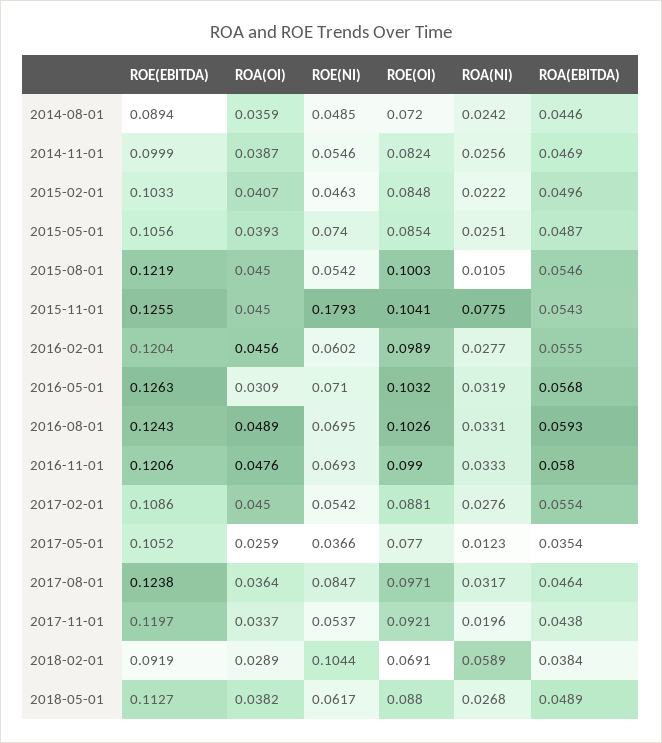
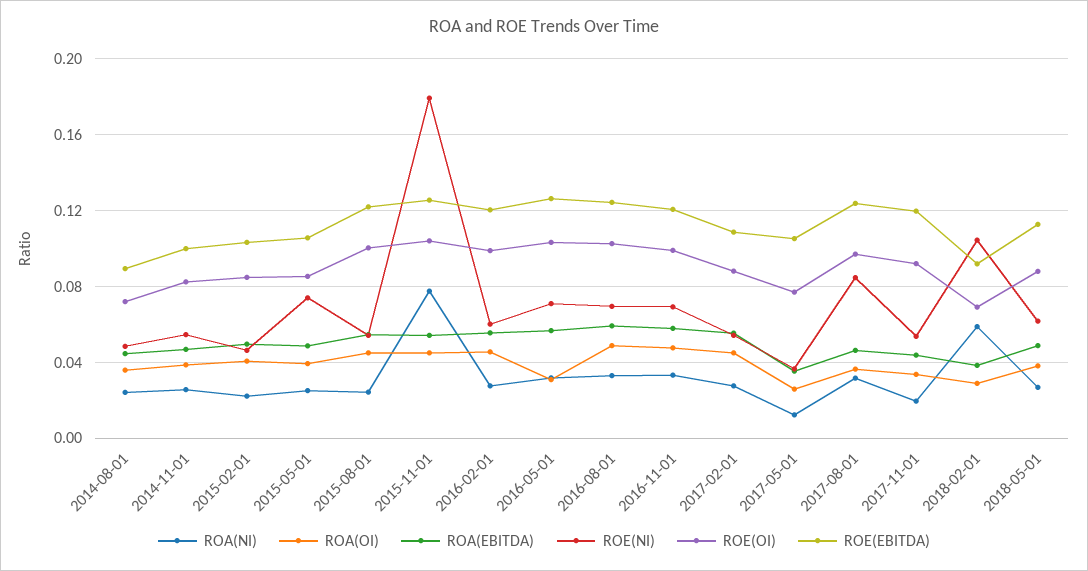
  {
    "ROE(EBITDA)": {
      "2014-08-01": 0.0894,
      "2014-11-01": 0.0999,
      "2015-02-01": 0.1033,
      "2015-05-01": 0.1056,
      "2015-08-01": 0.1219,
      "2015-11-01": 0.1255,
      "2016-02-01": 0.1204,
      "2016-05-01": 0.1263,
      "2016-08-01": 0.1243,
      "2016-11-01": 0.1206,
      "2017-02-01": 0.1086,
      "2017-05-01": 0.1052,
      "2017-08-01": 0.1238,
      "2017-11-01": 0.1197,
      "2018-02-01": 0.0919,
      "2018-05-01": 0.1127
    },
    "ROA(OI)": {
      "2014-08-01": 0.0359,
      "2014-11-01": 0.0387,
      "2015-02-01": 0.0407,
      "2015-05-01": 0.0393,
      "2015-08-01": 0.045,
      "2015-11-01": 0.045,
      "2016-02-01": 0.0456,
      "2016-05-01": 0.0309,
      "2016-08-01": 0.0489,
      "2016-11-01": 0.0476,
      "2017-02-01": 0.045,
      "2017-05-01": 0.0259,
      "2017-08-01": 0.0364,
      "2017-11-01": 0.0337,
      "2018-02-01": 0.0289,
      "2018-05-01": 0.0382
    },
    "ROE(NI)": {
      "2014-08-01": 0.0485,
      "2014-11-01": 0.0546,
      "2015-02-01": 0.0463,
      "2015-05-01": 0.074,
      "2015-08-01": 0.0542,
      "2015-11-01": 0.1793,
      "2016-02-01": 0.0602,
      "2016-05-01": 0.071,
      "2016-08-01": 0.0695,
      "2016-11-01": 0.0693,
      "2017-02-01": 0.0542,
      "2017-05-01": 0.0366,
      "2017-08-01": 0.0847,
      "2017-11-01": 0.0537,
      "2018-02-01": 0.1044,
      "2018-05-01": 0.0617
    },
    "ROE(OI)": {
      "2014-08-01": 0.072,
      "2014-11-01": 0.0824,
      "2015-02-01": 0.0848,
      "2015-05-01": 0.0854,
      "2015-08-01": 0.1003,
      "2015-11-01": 0.1041,
      "2016-02-01": 0.0989,
      "2016-05-01": 0.1032,
      "2016-08-01": 0.1026,
      "2016-11-01": 0.099,
      "2017-02-01": 0.0881,
      "2017-05-01": 0.077,
      "2017-08-01": 0.0971,
      "2017-11-01": 0.0921,
      "2018-02-01": 0.0691,
      "2018-05-01": 0.088
    },
    "ROA(NI)": {
      "2014-08-01": 0.0242,
      "2014-11-01": 0.0256,
      "2015-02-01": 0.0222,
      "2015-05-01": 0.0251,
-     "2015-08-01": 0.0105,
+     "2015-08-01": 0.025,
      "2015-11-01": 0.0775,
      "2016-02-01": 0.0277,
      "2016-05-01": 0.0319,
      "2016-08-01": 0.0331,
      "2016-11-01": 0.0333,
      "2017-02-01": 0.0276,
      "2017-05-01": 0.0123,
      "2017-08-01": 0.0317,
      "2017-11-01": 0.0196,
      "2018-02-01": 0.0589,
      "2018-05-01": 0.0268
    },
    "ROA(EBITDA)": {
      "2014-08-01": 0.0446,
      "2014-11-01": 0.0469,
      "2015-02-01": 0.0496,
      "2015-05-01": 0.0487,
      "2015-08-01": 0.0546,
      "2015-11-01": 0.0543,
      "2016-02-01": 0.0555,
      "2016-05-01": 0.0568,
      "2016-08-01": 0.0593,
      "2016-11-01": 0.058,
      "2017-02-01": 0.0554,
      "2017-05-01": 0.0354,
      "2017-08-01": 0.0464,
      "2017-11-01": 0.0438,
      "2018-02-01": 0.0384,
      "2018-05-01": 0.0489
    }
  }

